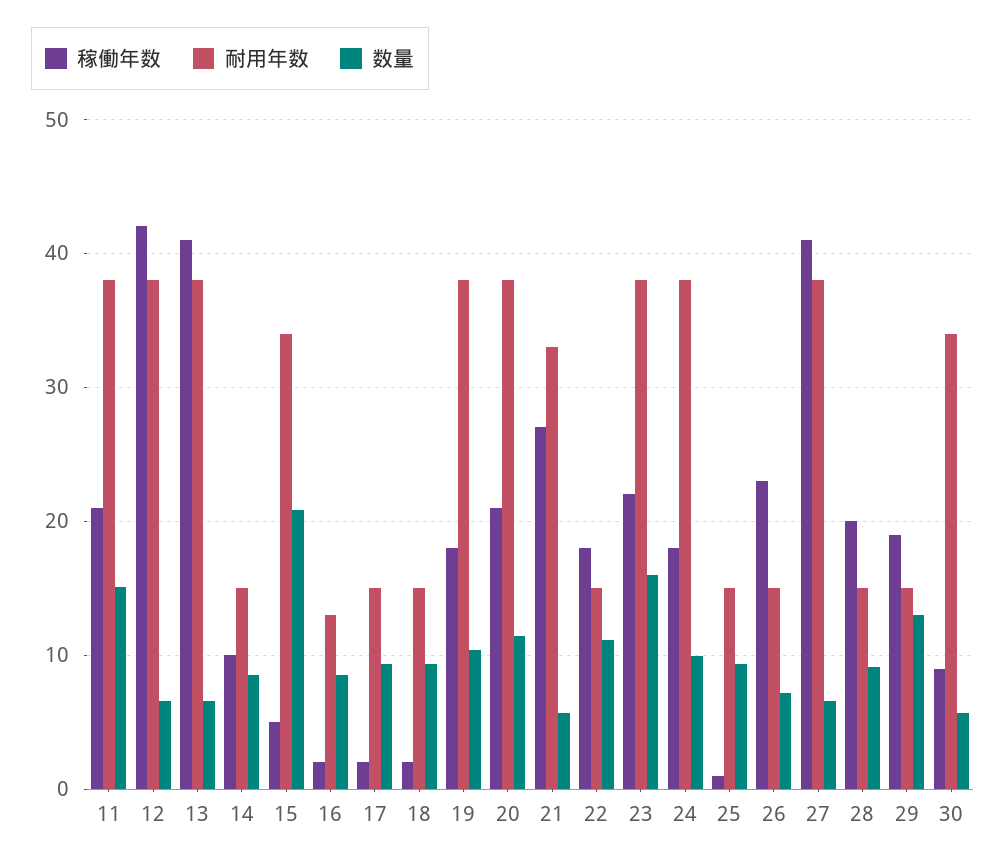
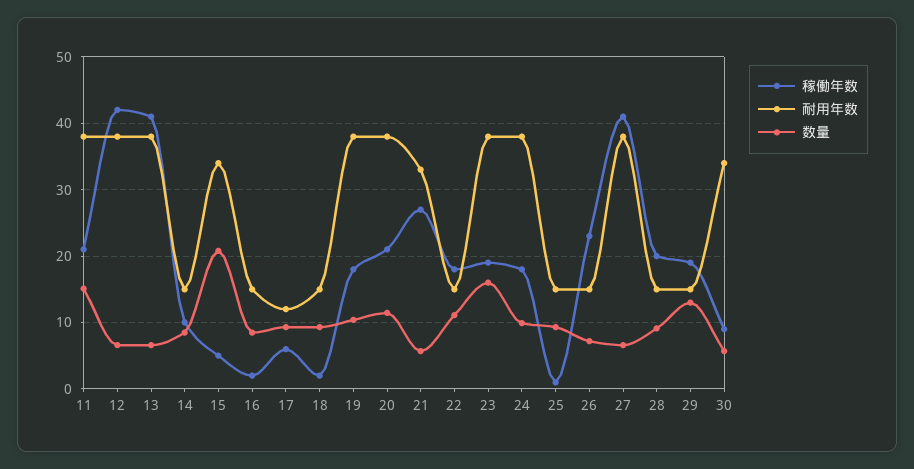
  {
    "稼働年数": {
      "11": 21,
      "12": 42,
      "13": 41,
      "14": 10,
      "15": 5,
      "16": 2,
-     "17": 2,
+     "17": 6,
      "18": 2,
      "19": 18,
      "20": 21,
      "21": 27,
      "22": 18,
-     "23": 22,
+     "23": 19,
      "24": 18,
      "25": 1,
      "26": 23,
      "27": 41,
      "28": 20,
      "29": 19,
      "30": 9
    },
    "耐用年数": {
      "11": 38,
      "12": 38,
      "13": 38,
      "14": 15,
      "15": 34,
-     "16": 13,
+     "16": 15,
-     "17": 15,
+     "17": 12,
      "18": 15,
      "19": 38,
      "20": 38,
      "21": 33,
      "22": 15,
      "23": 38,
      "24": 38,
      "25": 15,
      "26": 15,
      "27": 38,
      "28": 15,
      "29": 15,
      "30": 34
    },
    "数量": {
      "11": 15,
      "12": 7,
      "13": 7,
      "14": 8,
      "15": 21,
      "16": 8,
      "17": 9,
      "18": 9,
      "19": 10,
      "20": 11,
      "21": 6,
      "22": 11,
      "23": 16,
      "24": 10,
      "25": 9,
      "26": 7,
      "27": 7,
      "28": 9,
      "29": 13,
      "30": 6
    }
  }

